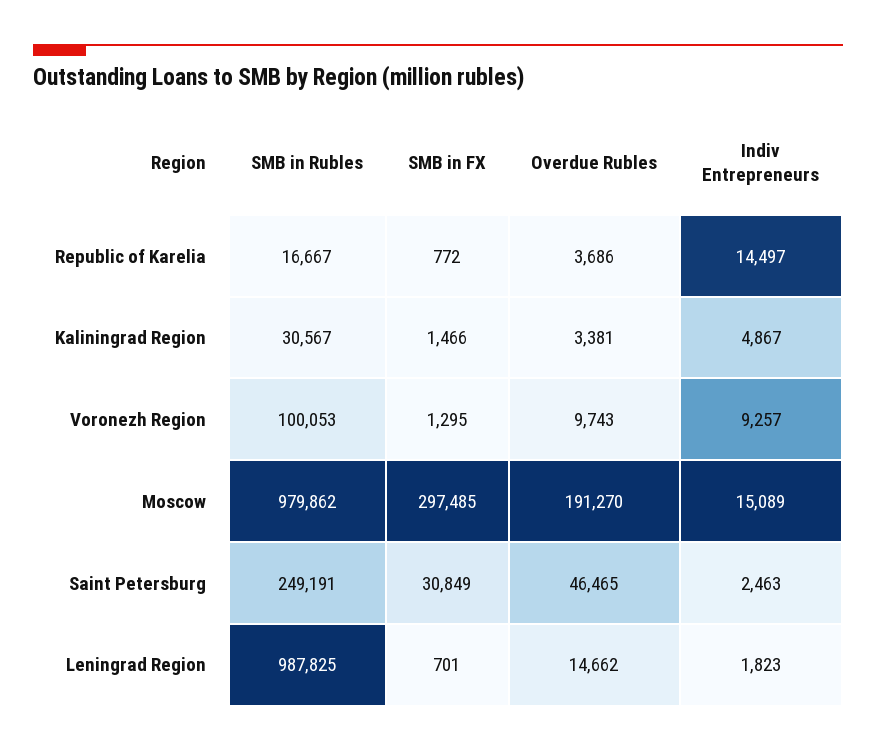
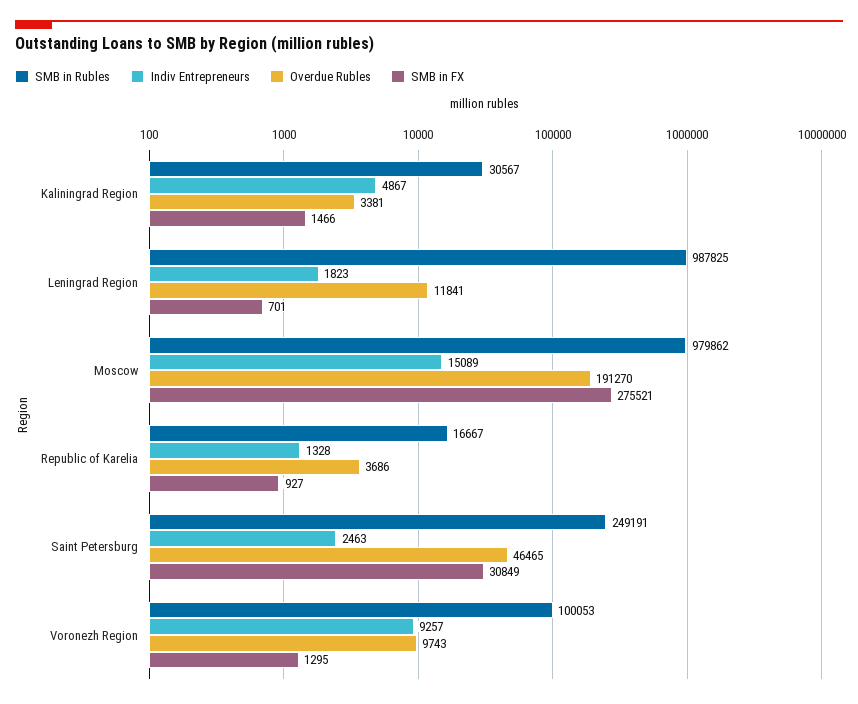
  {
    "SMB in Rubles": {
      "Republic of Karelia": 16667,
      "Kaliningrad Region": 30567,
      "Voronezh Region": 100053,
      "Moscow": 979862,
      "Saint Petersburg": 249191,
      "Leningrad Region": 987825
    },
    "SMB in FX": {
-     "Republic of Karelia": 772,
+     "Republic of Karelia": 927,
      "Kaliningrad Region": 1466,
      "Voronezh Region": 1295,
-     "Moscow": 297485,
+     "Moscow": 275521,
      "Saint Petersburg": 30849,
      "Leningrad Region": 701
    },
    "Overdue Rubles": {
      "Republic of Karelia": 3686,
      "Kaliningrad Region": 3381,
      "Voronezh Region": 9743,
      "Moscow": 191270,
      "Saint Petersburg": 46465,
-     "Leningrad Region": 14662
+     "Leningrad Region": 11841
    },
    "Indiv Entrepreneurs": {
-     "Republic of Karelia": 14497,
+     "Republic of Karelia": 1328,
      "Kaliningrad Region": 4867,
      "Voronezh Region": 9257,
      "Moscow": 15089,
      "Saint Petersburg": 2463,
      "Leningrad Region": 1823
    }
  }

